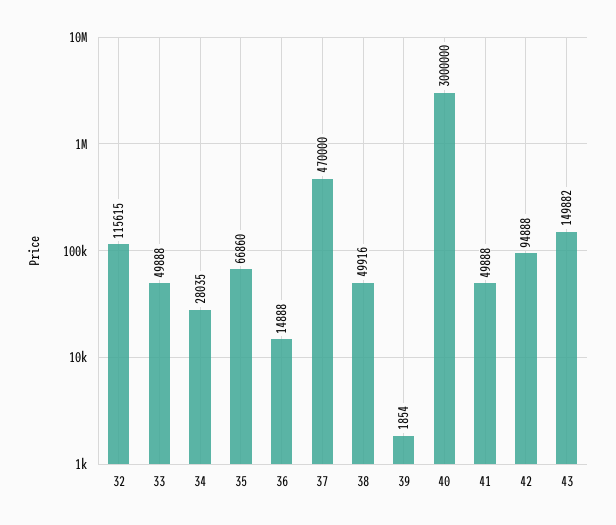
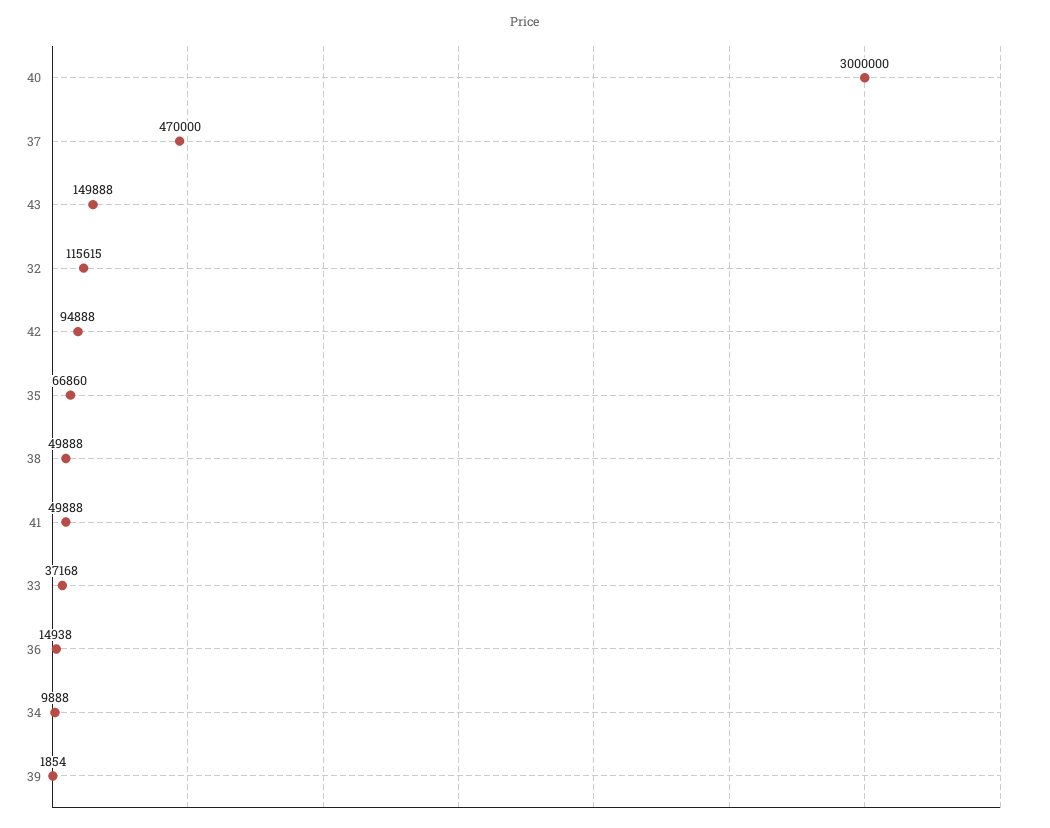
  {
    "32": 115615,
-   "33": 49888,
+   "33": 37168,
-   "34": 28035,
+   "34": 9888,
    "35": 66860,
-   "36": 14888,
+   "36": 14938,
    "37": 470000,
-   "38": 49916,
+   "38": 49888,
    "39": 1854,
    "40": 3000000,
    "41": 49888,
    "42": 94888,
-   "43": 149882
+   "43": 149888
  }

